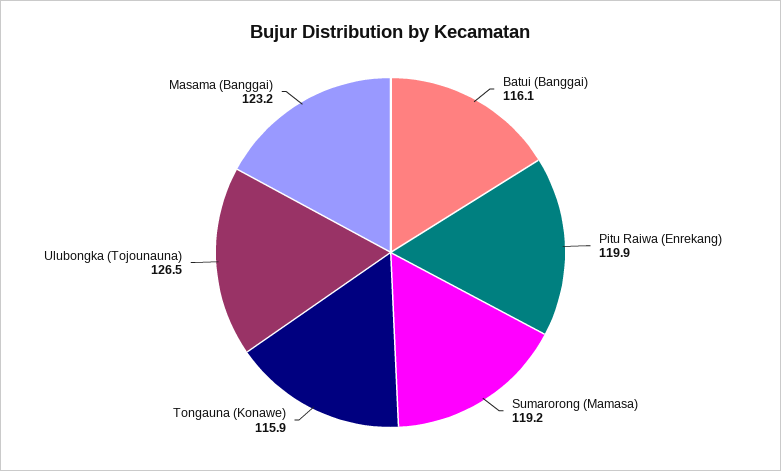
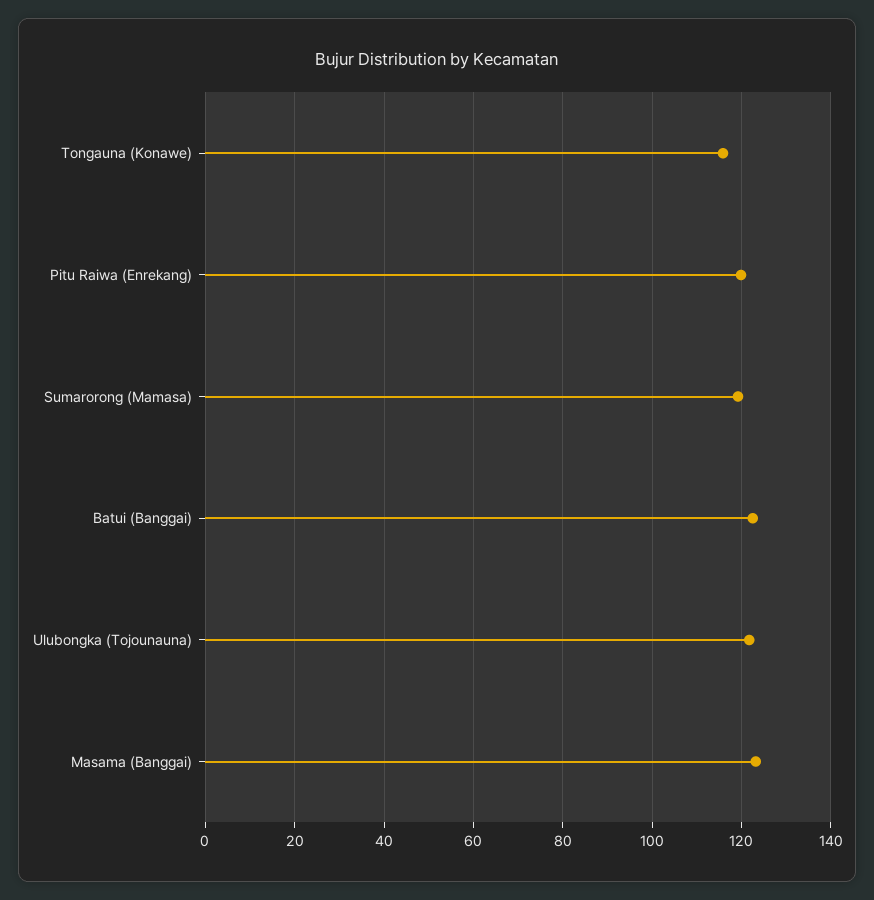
  {
-   "Batui (Banggai)": 116.1,
+   "Batui (Banggai)": 122,
    "Pitu Raiwa (Enrekang)": 119.9,
    "Sumarorong (Mamasa)": 119.2,
    "Tongauna (Konawe)": 115.9,
-   "Ulubongka (Tojounauna)": 126.5,
+   "Ulubongka (Tojounauna)": 122,
    "Masama (Banggai)": 123.2
  }

